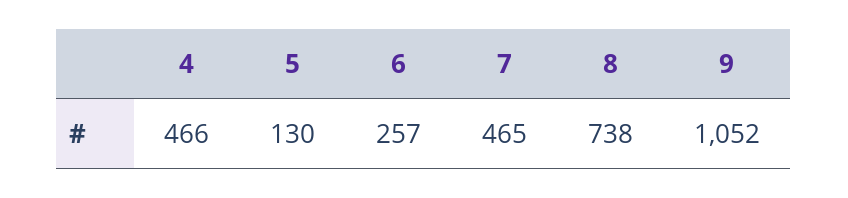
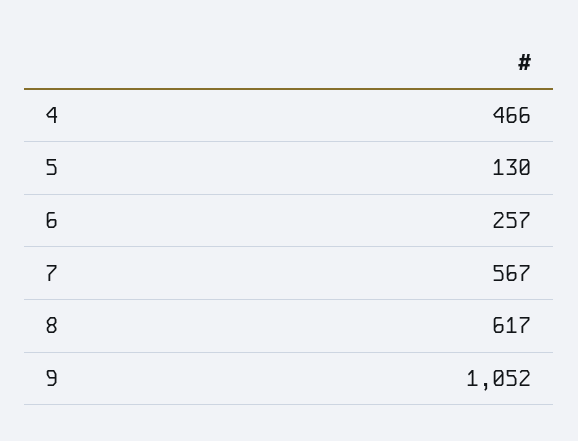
  {
    "4": 466,
    "5": 130,
    "6": 257,
-   "7": 465,
+   "7": 567,
-   "8": 738,
+   "8": 617,
    "9": 1052
  }

